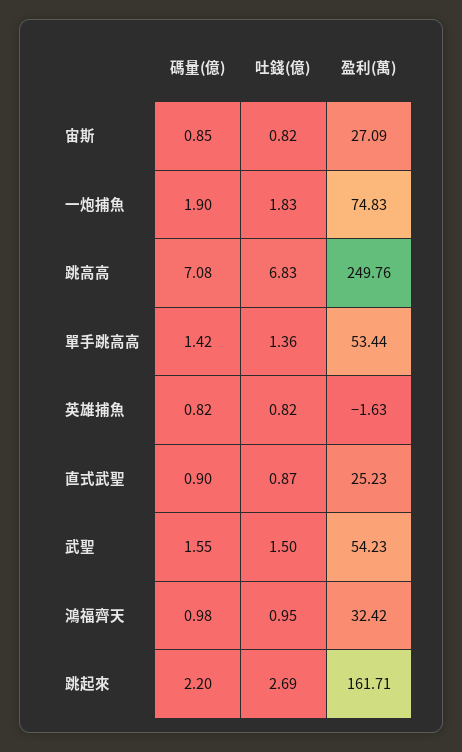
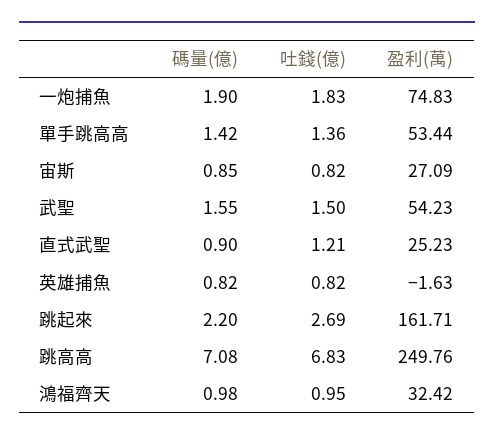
  {
    "碼量(億)": {
      "宙斯": 0.85,
      "一炮捕魚": 1.9,
      "跳高高": 7.08,
      "單手跳高高": 1.42,
      "英雄捕魚": 0.82,
      "直式武聖": 0.9,
      "武聖": 1.55,
      "鴻福齊天": 0.98,
      "跳起來": 2.2
    },
    "吐錢(億)": {
      "宙斯": 0.82,
      "一炮捕魚": 1.83,
      "跳高高": 6.83,
      "單手跳高高": 1.36,
      "英雄捕魚": 0.82,
-     "直式武聖": 0.87,
+     "直式武聖": 1.21,
      "武聖": 1.5,
      "鴻福齊天": 0.95,
      "跳起來": 2.69
    },
    "盈利(萬)": {
      "宙斯": 27.09,
      "一炮捕魚": 74.83,
      "跳高高": 249.76,
      "單手跳高高": 53.44,
      "英雄捕魚": -1.63,
      "直式武聖": 25.23,
      "武聖": 54.23,
      "鴻福齊天": 32.42,
      "跳起來": 161.71
    }
  }

